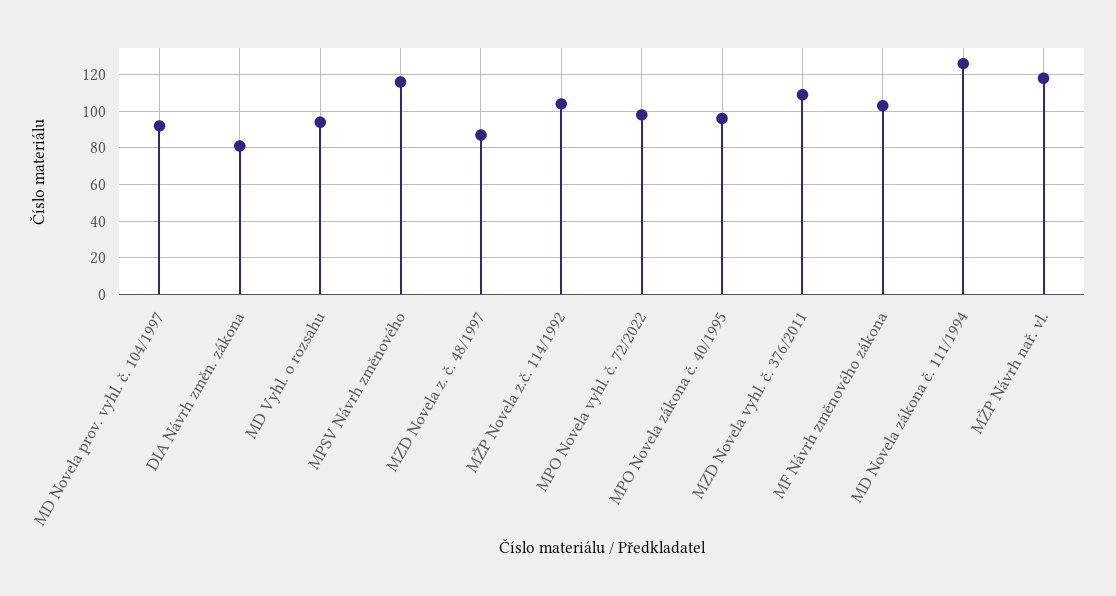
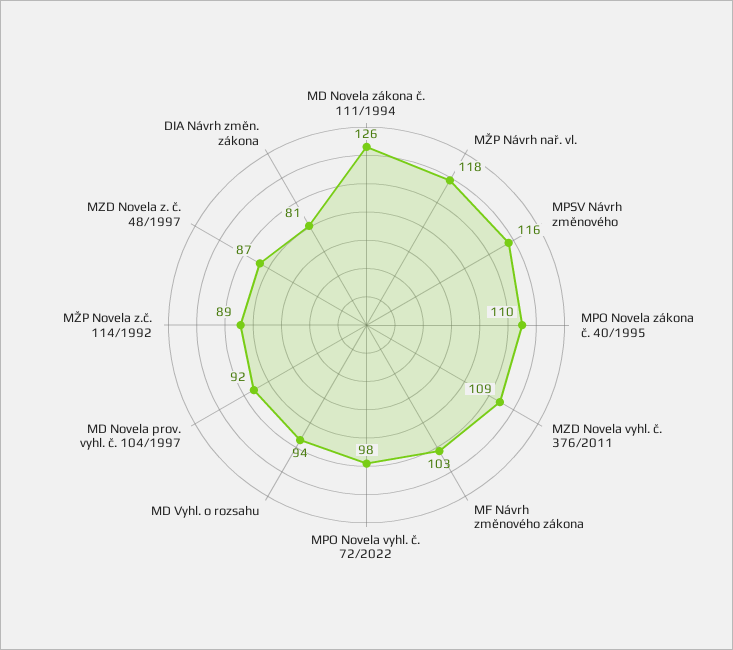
  {
    "MD Novela prov. vyhl. č. 104/1997": 92,
    "DIA Návrh změn. zákona": 81,
    "MD Vyhl. o rozsahu": 94,
    "MPSV Návrh změnového": 116,
    "MZD Novela z. č. 48/1997": 87,
-   "MŽP Novela z.č. 114/1992": 105,
+   "MŽP Novela z.č. 114/1992": 89,
    "MPO Novela vyhl. č. 72/2022": 98,
-   "MPO Novela zákona č. 40/1995": 95,
+   "MPO Novela zákona č. 40/1995": 110,
    "MZD Novela vyhl. č. 376/2011": 109,
    "MF Návrh změnového zákona": 103,
    "MD Novela zákona č. 111/1994": 126,
    "MŽP Návrh nař. vl.": 118
  }

